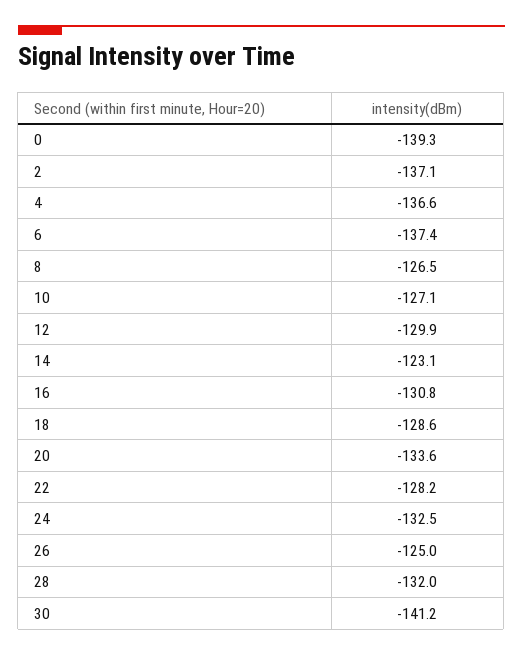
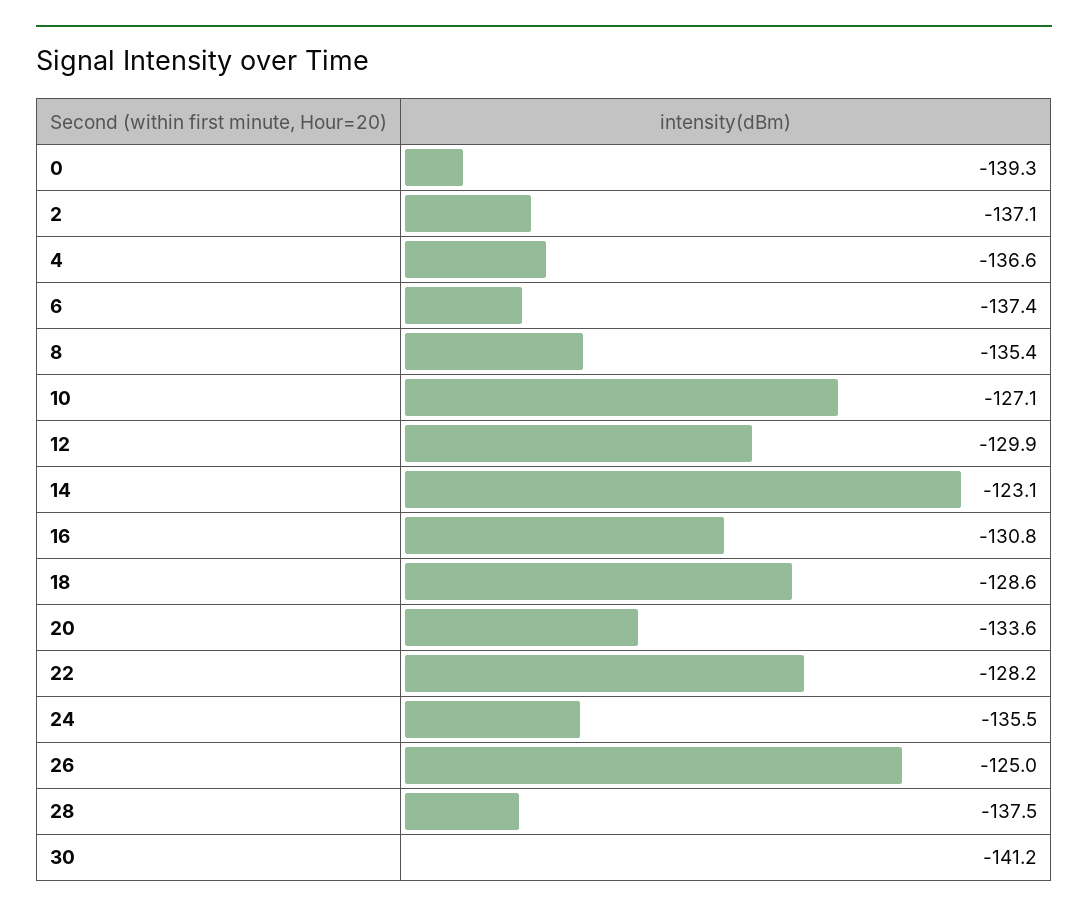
  {
    "0": -139.3,
    "2": -137.1,
    "4": -136.6,
    "6": -137.4,
-   "8": -126.5,
+   "8": -135.4,
    "10": -127.1,
    "12": -129.9,
    "14": -123.1,
    "16": -130.8,
    "18": -128.6,
    "20": -133.6,
    "22": -128.2,
-   "24": -132.5,
+   "24": -135.5,
    "26": -125,
-   "28": -132,
+   "28": -137.5,
    "30": -141.2
  }

